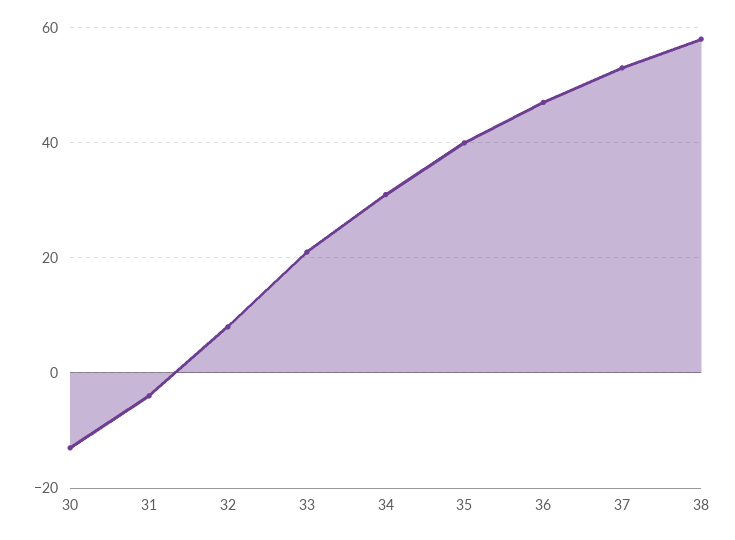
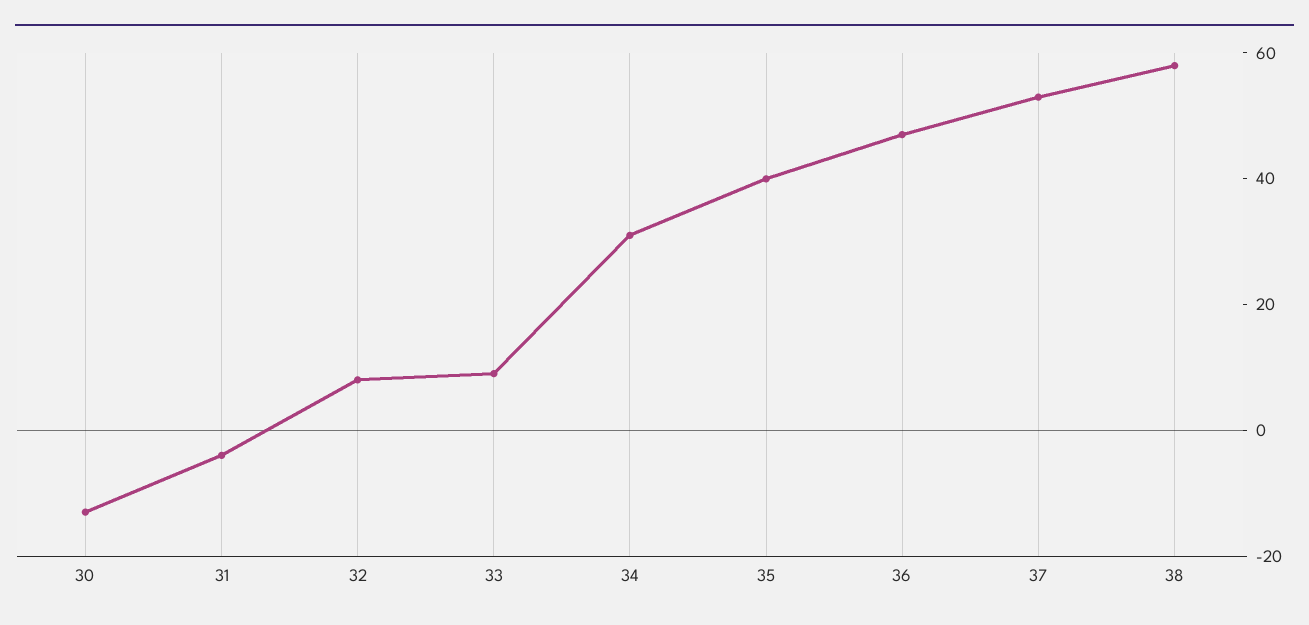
  {
    "30": -15,
    "31": -5,
    "32": 10,
-   "33": 20,
+   "33": 10,
    "34": 30,
    "35": 40,
    "36": 45,
    "37": 55,
    "38": 60
  }

